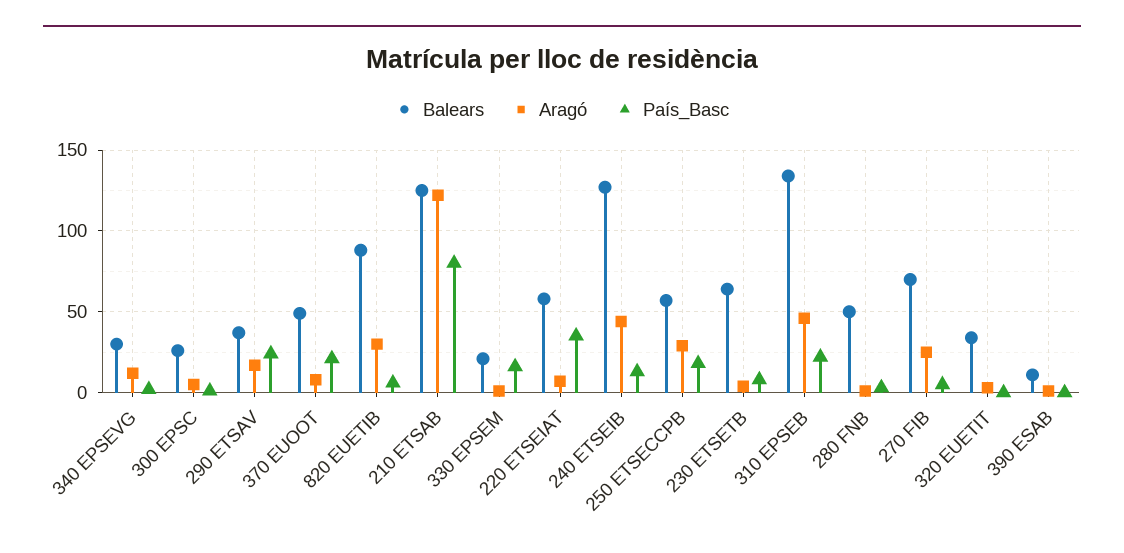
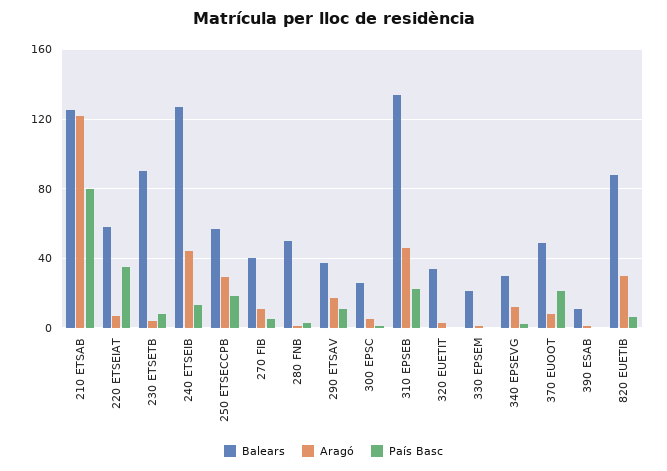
  {
    "Balears": {
      "340 EPSEVG": 30,
      "300 EPSC": 25,
      "290 ETSAV": 35,
      "370 EUOOT": 50,
      "820 EUETIB": 90,
      "210 ETSAB": 125,
      "330 EPSEM": 20,
      "220 ETSEIAT": 60,
      "240 ETSEIB": 125,
      "250 ETSECCPB": 55,
-     "230 ETSETB": 65,
+     "230 ETSETB": 90,
      "310 EPSEB": 135,
      "280 FNB": 50,
-     "270 FIB": 70,
+     "270 FIB": 40,
      "320 EUETIT": 35,
      "390 ESAB": 10
    },
    "Aragó": {
      "340 EPSEVG": 10,
      "300 EPSC": 5,
      "290 ETSAV": 15,
      "370 EUOOT": 10,
      "820 EUETIB": 30,
      "210 ETSAB": 120,
      "330 EPSEM": 0,
      "220 ETSEIAT": 5,
      "240 ETSEIB": 45,
      "250 ETSECCPB": 30,
      "230 ETSETB": 5,
      "310 EPSEB": 45,
      "280 FNB": 0,
-     "270 FIB": 25,
+     "270 FIB": 10,
      "320 EUETIT": 5,
      "390 ESAB": 0
    },
    "País_Basc": {
      "340 EPSEVG": 0,
      "300 EPSC": 0,
-     "290 ETSAV": 25,
+     "290 ETSAV": 10,
      "370 EUOOT": 20,
      "820 EUETIB": 5,
      "210 ETSAB": 80,
-     "330 EPSEM": 15,
+     "330 EPSEM": 0,
      "220 ETSEIAT": 35,
      "240 ETSEIB": 15,
      "250 ETSECCPB": 20,
      "230 ETSETB": 10,
      "310 EPSEB": 20,
      "280 FNB": 5,
      "270 FIB": 5,
      "320 EUETIT": 0,
      "390 ESAB": 0
    }
  }

